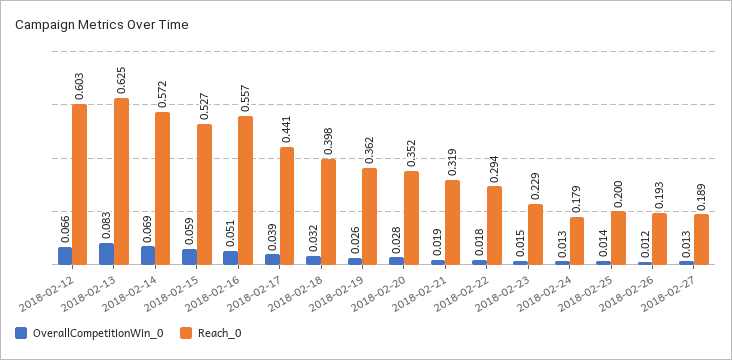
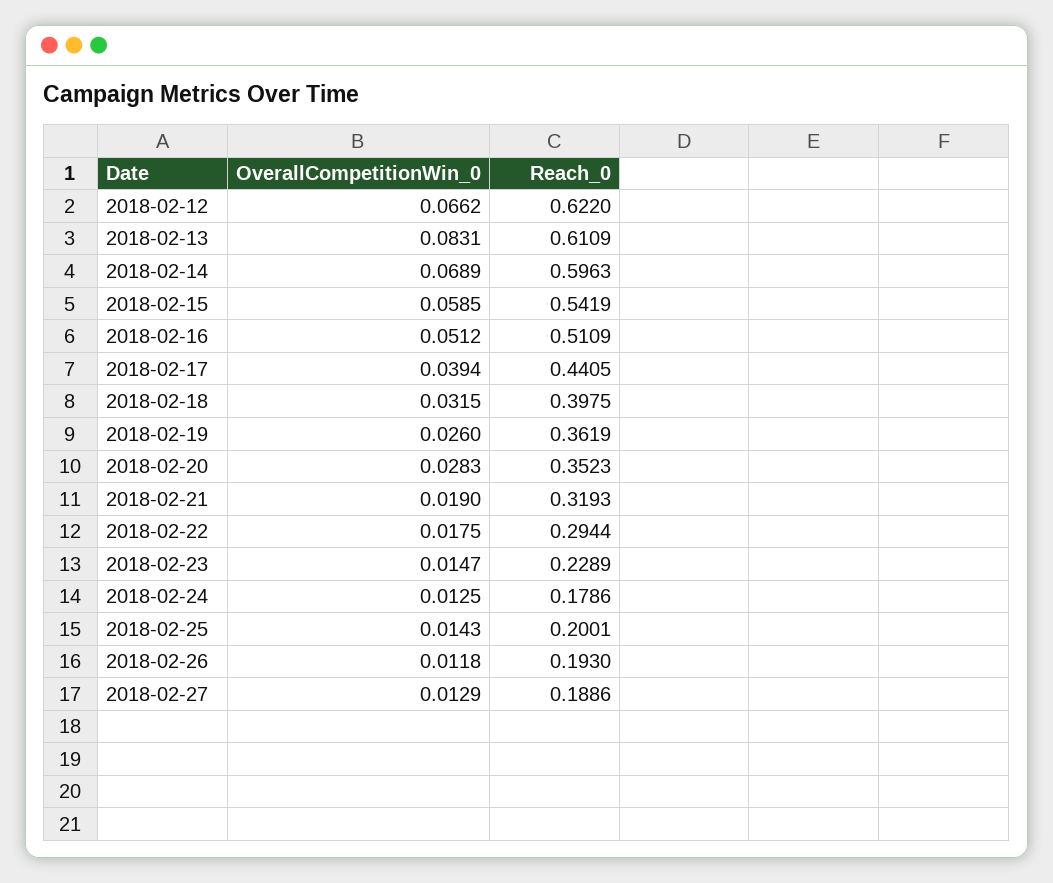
  {
    "OverallCompetitionWin_0": {
      "2018-02-12": 0.0662,
      "2018-02-13": 0.0831,
      "2018-02-14": 0.0689,
      "2018-02-15": 0.0585,
      "2018-02-16": 0.0512,
      "2018-02-17": 0.0394,
      "2018-02-18": 0.0315,
      "2018-02-19": 0.026,
      "2018-02-20": 0.0283,
      "2018-02-21": 0.019,
      "2018-02-22": 0.0175,
      "2018-02-23": 0.0147,
      "2018-02-24": 0.0125,
      "2018-02-25": 0.0143,
      "2018-02-26": 0.0118,
      "2018-02-27": 0.0129
    },
    "Reach_0": {
-     "2018-02-12": 0.603,
+     "2018-02-12": 0.622,
-     "2018-02-13": 0.625,
+     "2018-02-13": 0.6109,
-     "2018-02-14": 0.572,
+     "2018-02-14": 0.5963,
-     "2018-02-15": 0.527,
+     "2018-02-15": 0.5419,
-     "2018-02-16": 0.557,
+     "2018-02-16": 0.5109,
      "2018-02-17": 0.4405,
      "2018-02-18": 0.3975,
      "2018-02-19": 0.3619,
      "2018-02-20": 0.3523,
      "2018-02-21": 0.3193,
      "2018-02-22": 0.2944,
      "2018-02-23": 0.2289,
      "2018-02-24": 0.1786,
      "2018-02-25": 0.2001,
      "2018-02-26": 0.193,
      "2018-02-27": 0.1886
    }
  }

